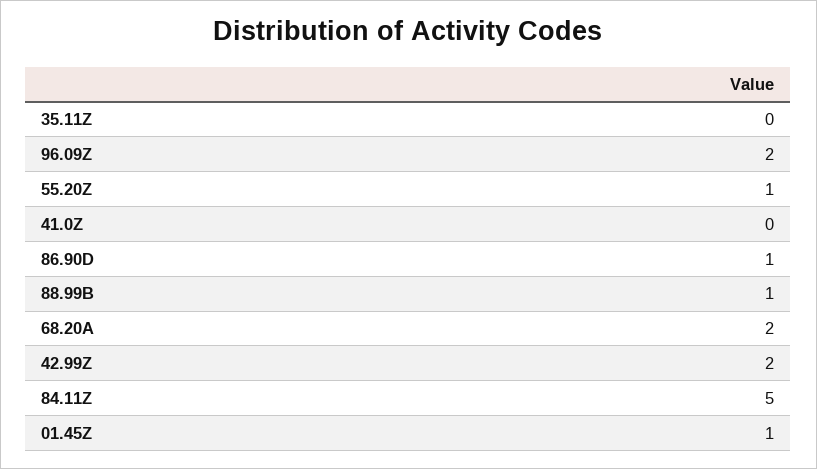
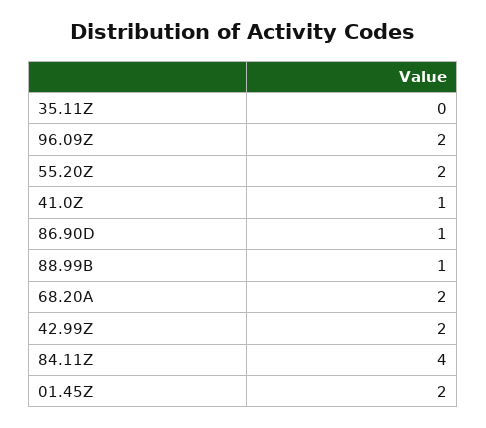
  {
    "35.11Z": 0,
    "96.09Z": 2,
-   "55.20Z": 1,
+   "55.20Z": 2,
-   "41.0Z": 0,
+   "41.0Z": 1,
    "86.90D": 1,
    "88.99B": 1,
    "68.20A": 2,
    "42.99Z": 2,
-   "84.11Z": 5,
+   "84.11Z": 4,
-   "01.45Z": 1
+   "01.45Z": 2
  }

